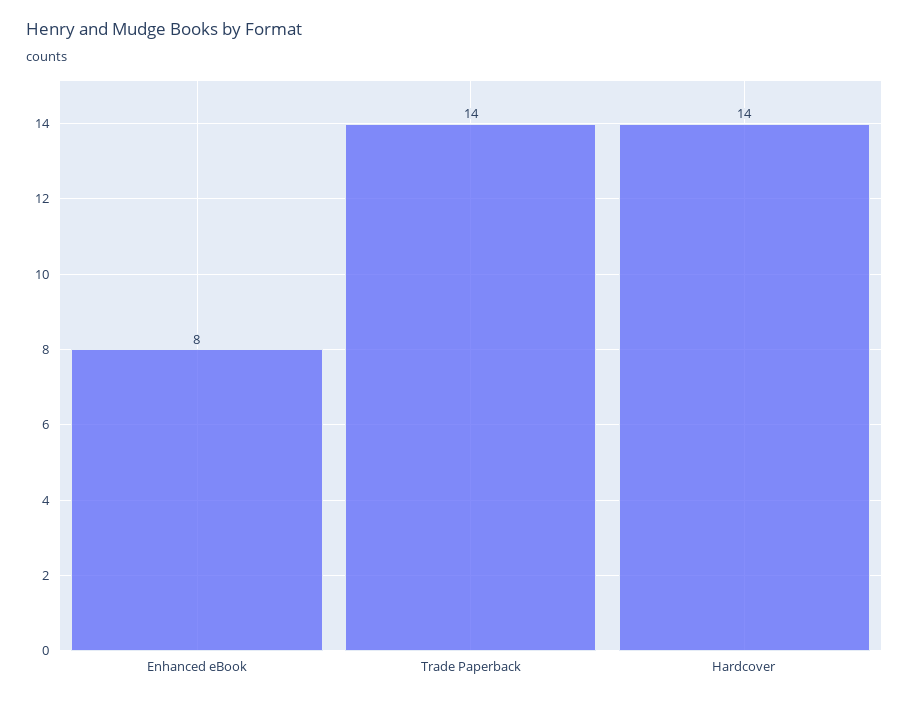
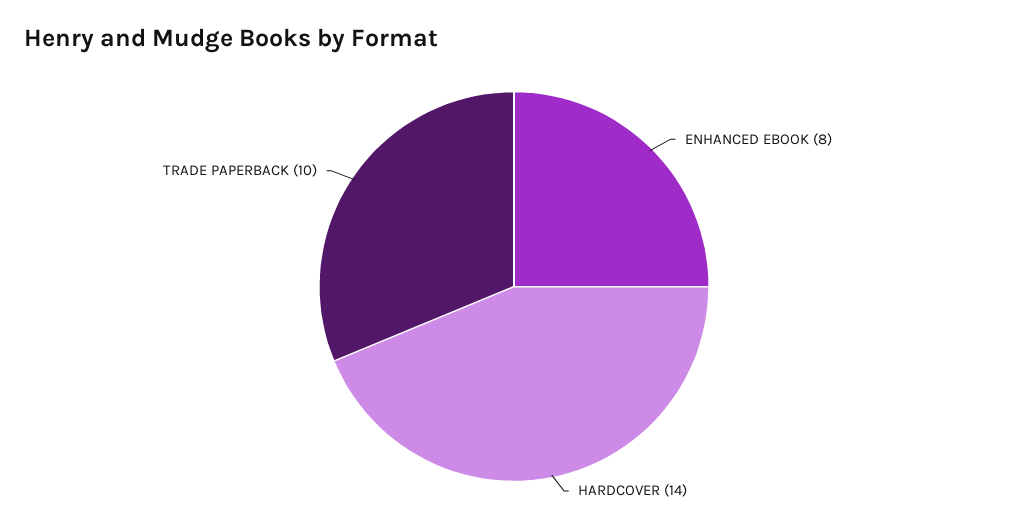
  {
    "Enhanced eBook": 8,
-   "Trade Paperback": 14,
+   "Trade Paperback": 10,
    "Hardcover": 14
  }

